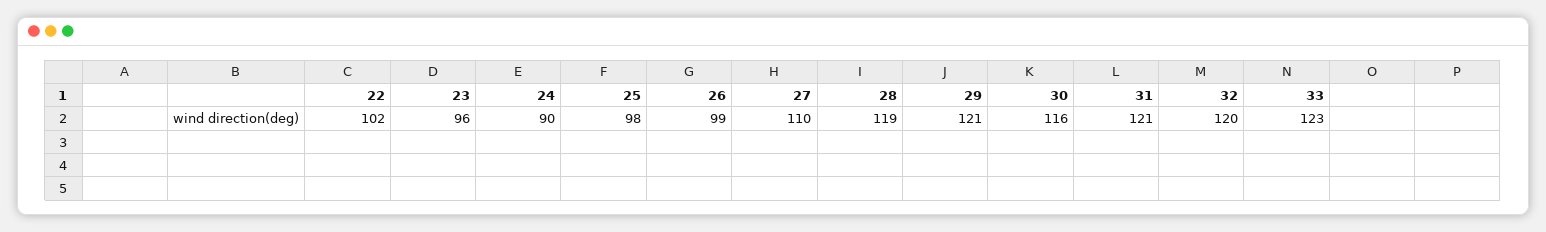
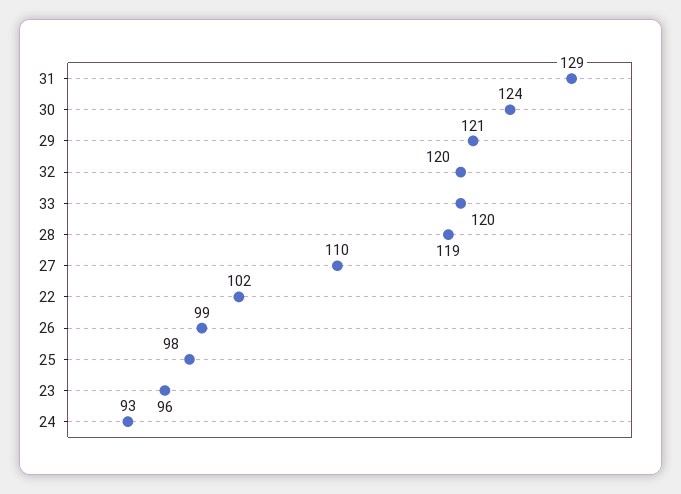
  {
    "22": 102,
    "23": 96,
-   "24": 90,
+   "24": 93,
    "25": 98,
    "26": 99,
    "27": 110,
    "28": 119,
    "29": 121,
-   "30": 116,
+   "30": 124,
-   "31": 121,
+   "31": 129,
    "32": 120,
-   "33": 123
+   "33": 120
  }

